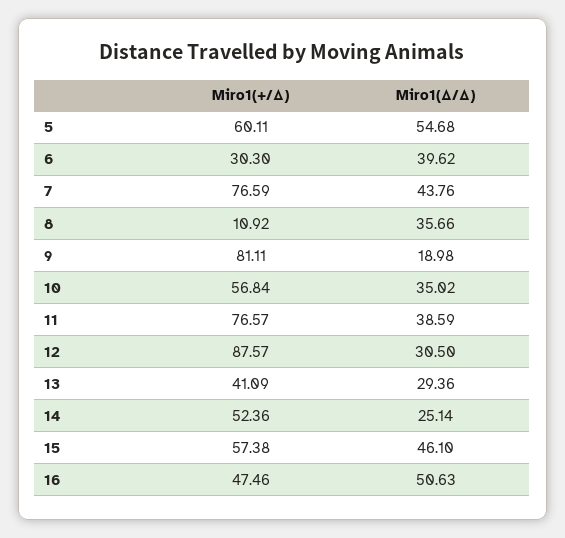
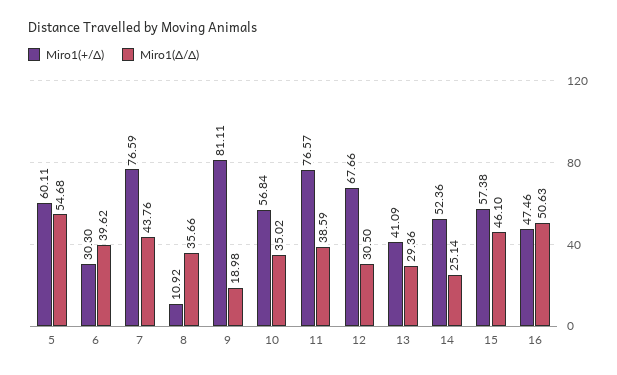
  {
    "Miro1(+/Δ)": {
      "5": 60.11,
      "6": 30.3,
      "7": 76.59,
      "8": 10.92,
      "9": 81.11,
      "10": 56.84,
      "11": 76.57,
-     "12": 87.57,
+     "12": 67.66,
      "13": 41.09,
      "14": 52.36,
      "15": 57.38,
      "16": 47.46
    },
    "Miro1(Δ/Δ)": {
      "5": 54.68,
      "6": 39.62,
      "7": 43.76,
      "8": 35.66,
      "9": 18.98,
      "10": 35.02,
      "11": 38.59,
      "12": 30.5,
      "13": 29.36,
      "14": 25.14,
      "15": 46.1,
      "16": 50.63
    }
  }

